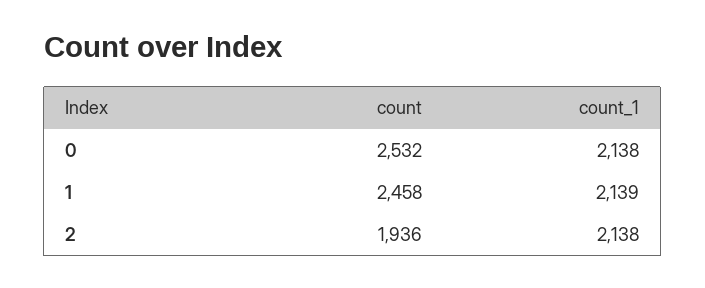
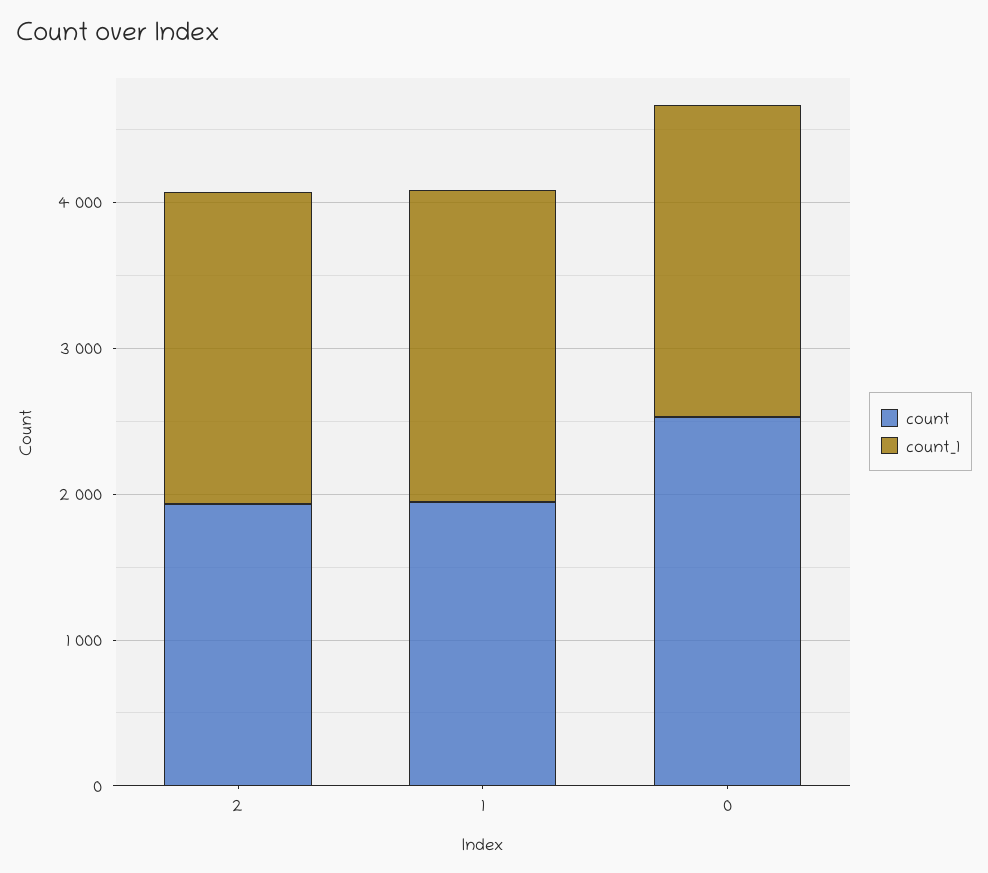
  {
    "count": {
      "0": 2532,
-     "1": 2458,
+     "1": 2000,
      "2": 1936
    },
    "count_1": {
      "0": 2138,
      "1": 2139,
      "2": 2138
    }
  }

